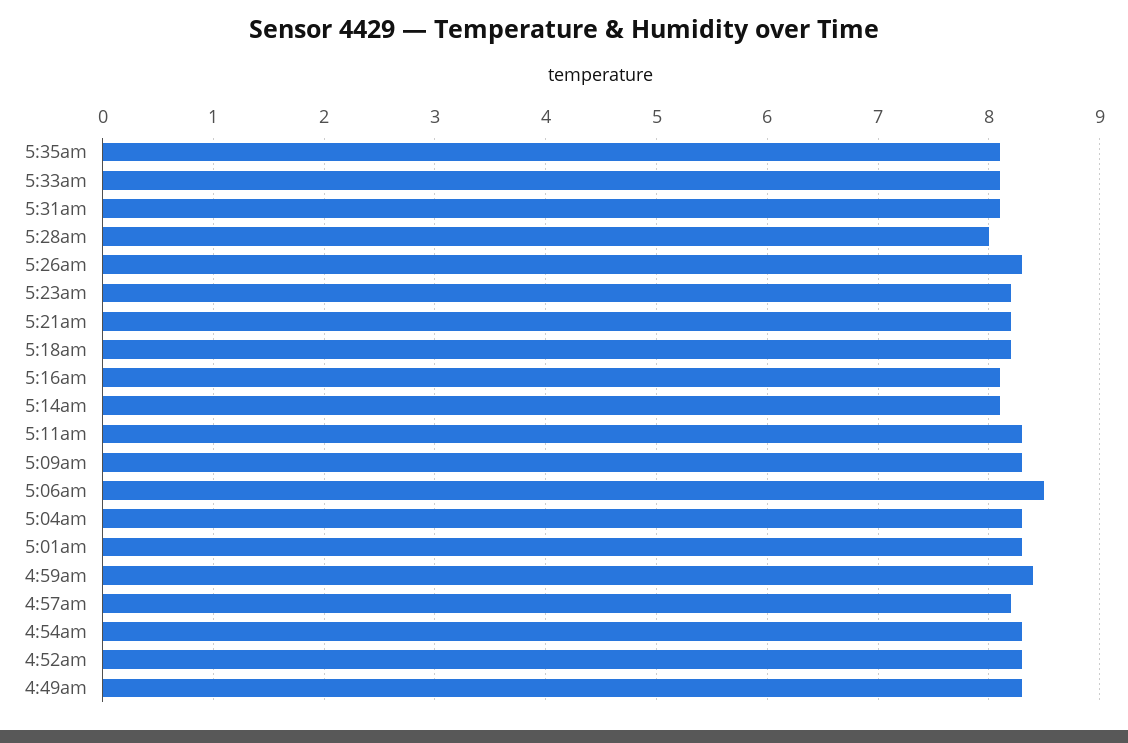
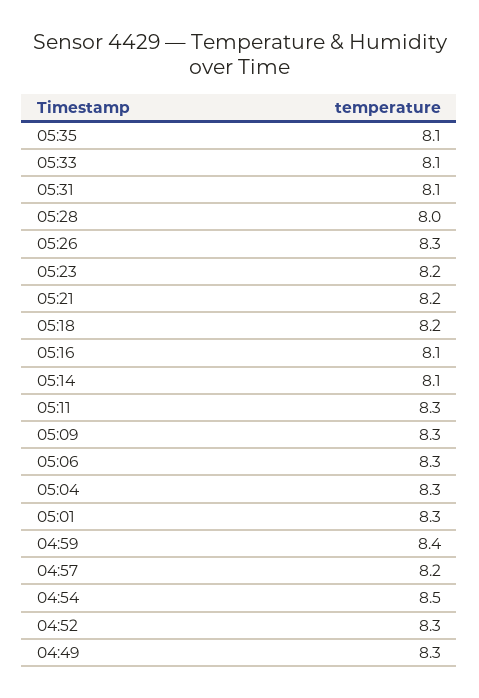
  {
    "5:35am": 8.1,
    "5:33am": 8.1,
    "5:31am": 8.1,
    "5:28am": 8,
    "5:26am": 8.3,
    "5:23am": 8.2,
    "5:21am": 8.2,
    "5:18am": 8.2,
    "5:16am": 8.1,
    "5:14am": 8.1,
    "5:11am": 8.3,
    "5:09am": 8.3,
-   "5:06am": 8.5,
+   "5:06am": 8.3,
    "5:04am": 8.3,
    "5:01am": 8.3,
    "4:59am": 8.4,
    "4:57am": 8.2,
-   "4:54am": 8.3,
+   "4:54am": 8.5,
    "4:52am": 8.3,
    "4:49am": 8.3
  }

